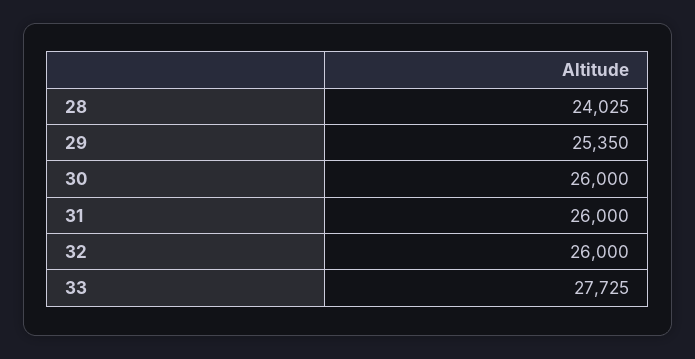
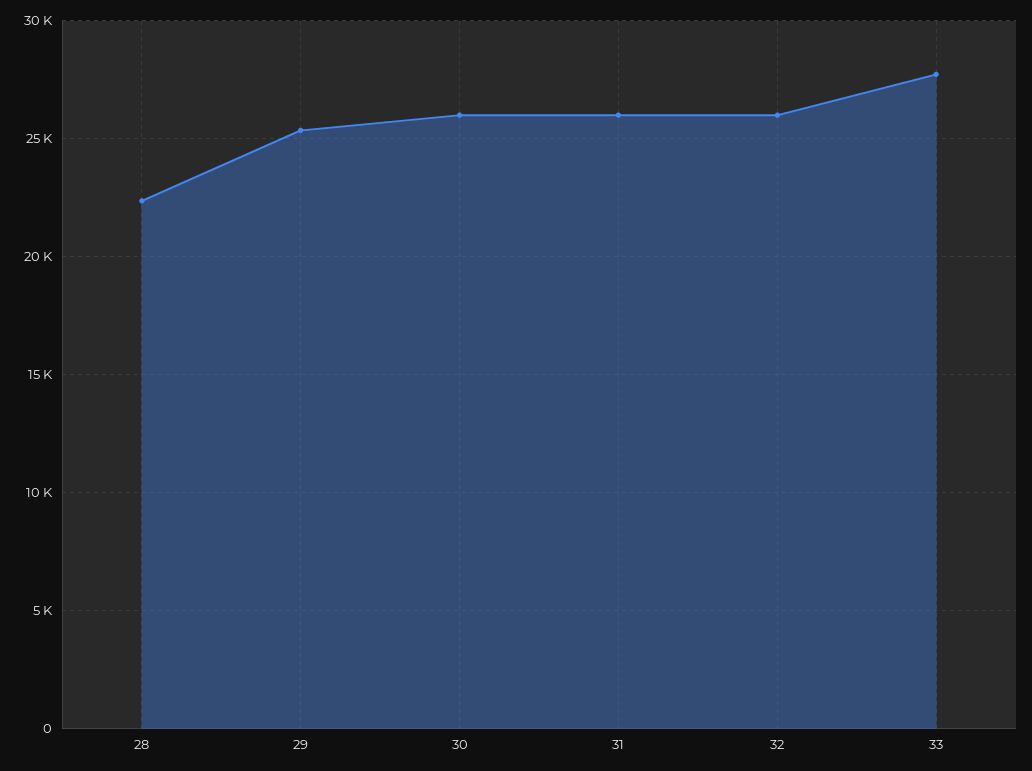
  {
-   "28": 24025,
+   "28": 22500,
    "29": 25350,
    "30": 26000,
    "31": 26000,
    "32": 26000,
    "33": 27725
  }

